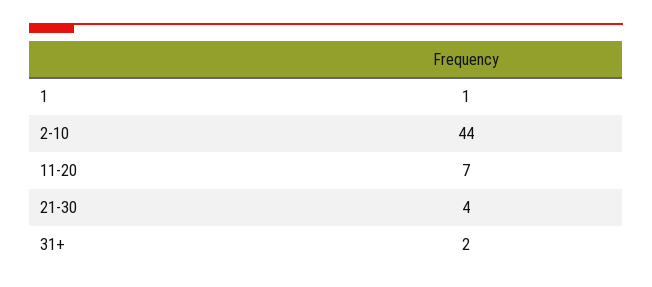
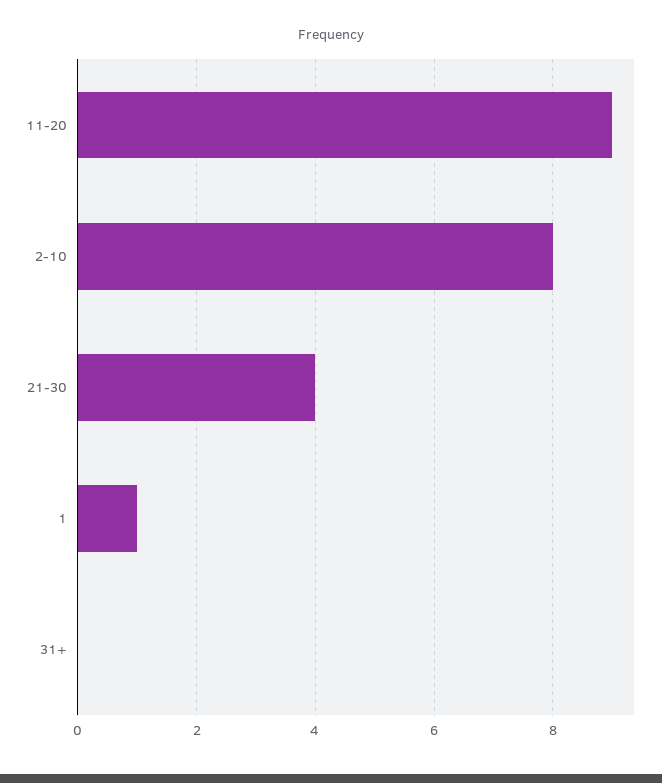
  {
    "1": 1,
-   "2-10": 44,
+   "2-10": 8,
-   "11-20": 7,
+   "11-20": 9,
    "21-30": 4,
-   "31+": 2
+   "31+": 0
  }

